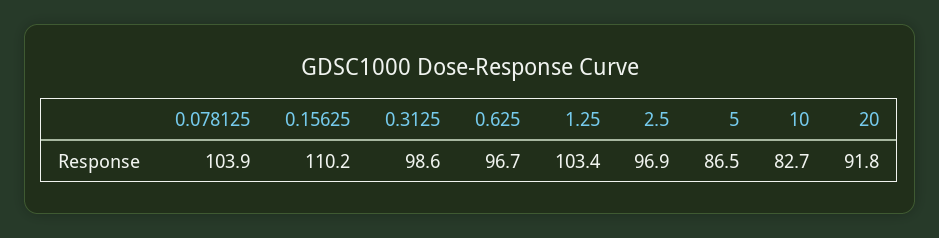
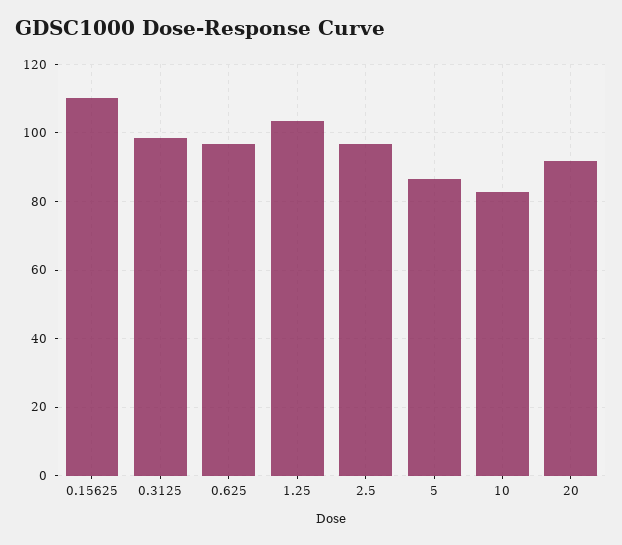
  {
-   "0.078125": 103.9,
    "0.15625": 110.2,
    "0.3125": 98.6,
    "0.625": 96.7,
    "1.25": 103.4,
    "2.5": 96.9,
    "5": 86.5,
    "10": 82.7,
    "20": 91.8
  }

